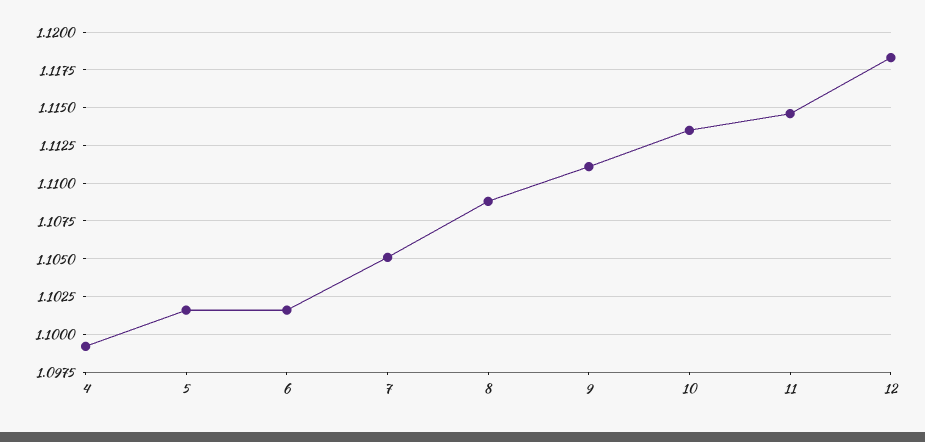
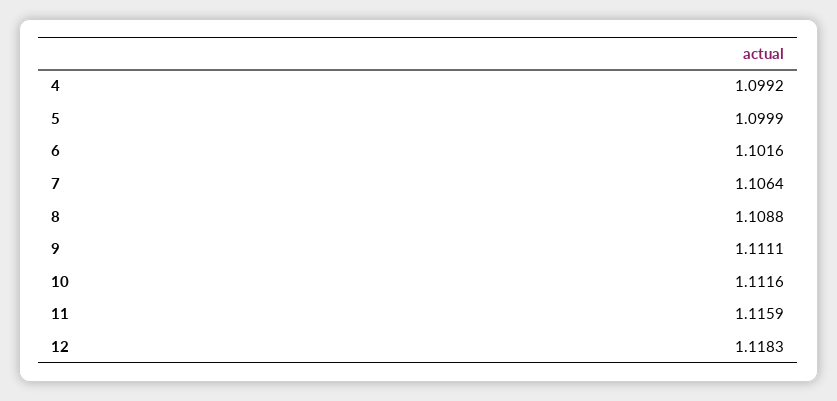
  {
    "4": 1.0992,
-   "5": 1.1015,
+   "5": 1.0999,
    "6": 1.1016,
-   "7": 1.105,
+   "7": 1.1064,
    "8": 1.1088,
    "9": 1.1111,
-   "10": 1.1135,
+   "10": 1.1116,
-   "11": 1.1145,
+   "11": 1.1159,
    "12": 1.1183
  }

